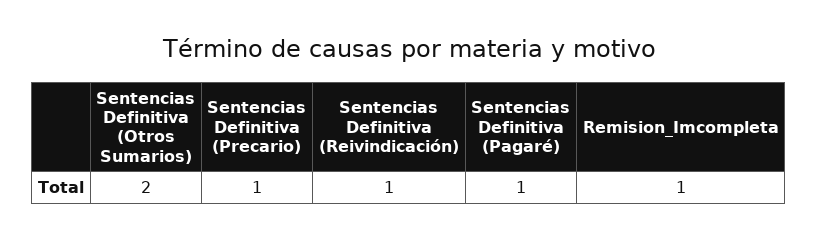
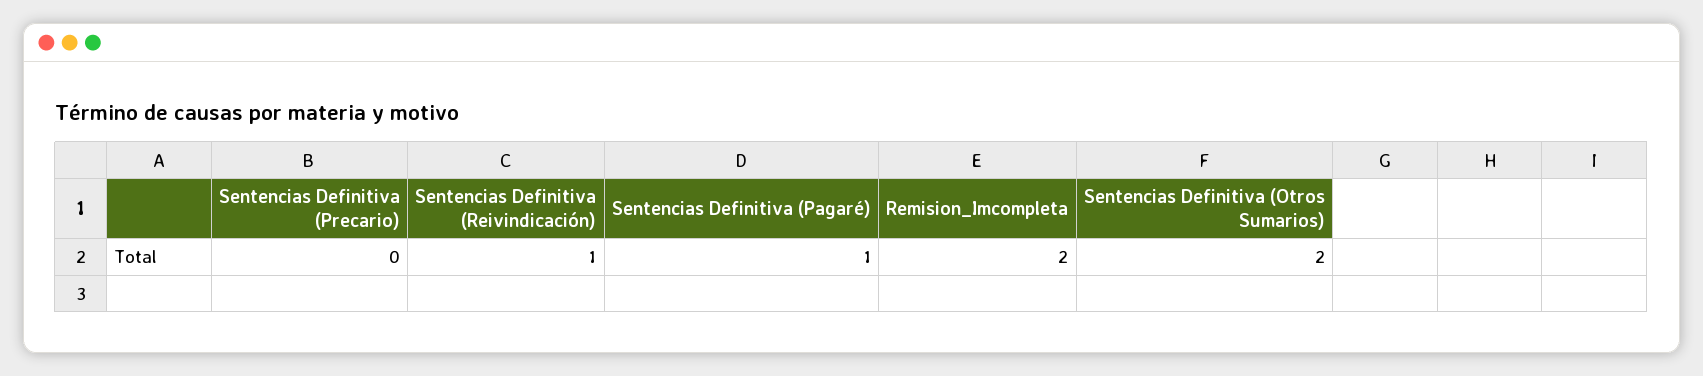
  {
    "Sentencias Definitiva (Otros Sumarios)": 2,
-   "Sentencias Definitiva (Precario)": 1,
+   "Sentencias Definitiva (Precario)": 0,
    "Sentencias Definitiva (Reivindicación)": 1,
    "Sentencias Definitiva (Pagaré)": 1,
-   "Remision_Imcompleta": 1
+   "Remision_Imcompleta": 2
  }

